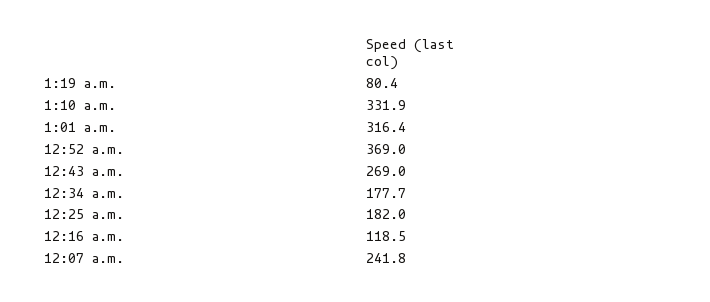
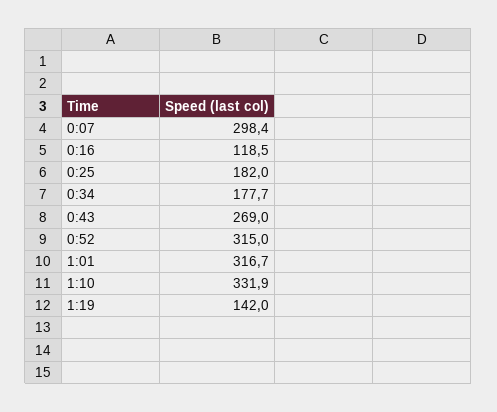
  {
-   "1:19 a.m.": 80.4,
+   "1:19 a.m.": 142,
    "1:10 a.m.": 331.9,
-   "1:01 a.m.": 316.4,
+   "1:01 a.m.": 316.7,
-   "12:52 a.m.": 369,
+   "12:52 a.m.": 315,
    "12:43 a.m.": 269,
    "12:34 a.m.": 177.7,
    "12:25 a.m.": 182,
    "12:16 a.m.": 118.5,
-   "12:07 a.m.": 241.8
+   "12:07 a.m.": 298.4
  }

